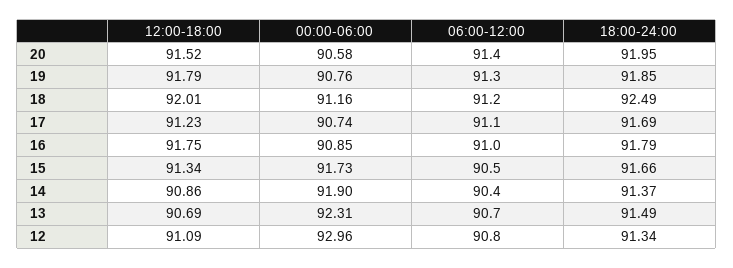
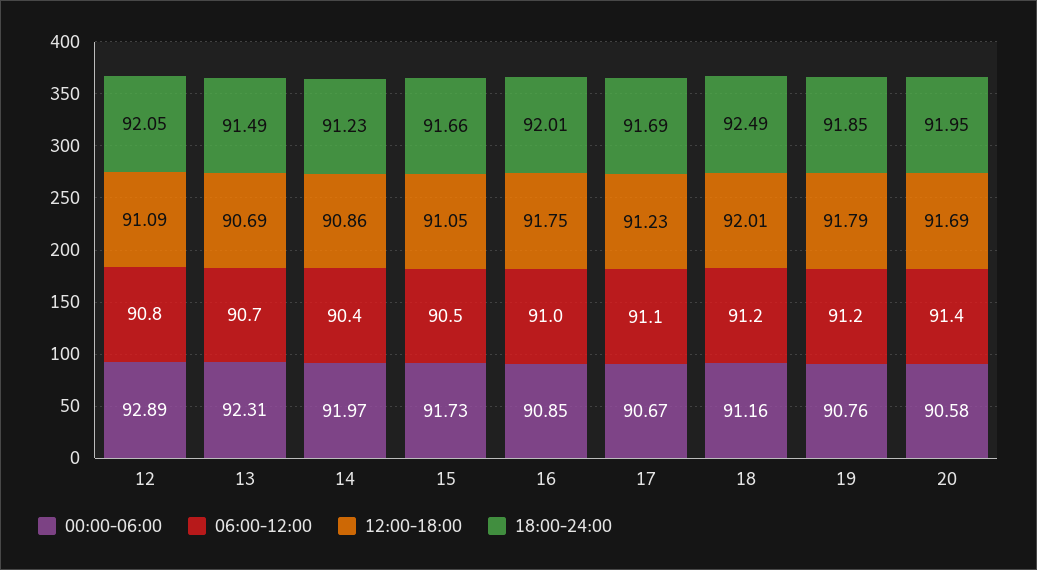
  {
    "12:00-18:00": {
-     "20": 91.52,
+     "20": 91.69,
      "19": 91.79,
      "18": 92.01,
      "17": 91.23,
      "16": 91.75,
-     "15": 91.34,
+     "15": 91.05,
      "14": 90.86,
      "13": 90.69,
      "12": 91.09
    },
    "00:00-06:00": {
      "20": 90.58,
      "19": 90.76,
      "18": 91.16,
-     "17": 90.74,
+     "17": 90.67,
      "16": 90.85,
      "15": 91.73,
-     "14": 91.9,
+     "14": 91.97,
      "13": 92.31,
-     "12": 92.96
+     "12": 92.89
    },
    "06:00-12:00": {
      "20": 91.4,
-     "19": 91.3,
+     "19": 91.2,
      "18": 91.2,
      "17": 91.1,
      "16": 91,
      "15": 90.5,
      "14": 90.4,
      "13": 90.7,
      "12": 90.8
    },
    "18:00-24:00": {
      "20": 91.95,
      "19": 91.85,
      "18": 92.49,
      "17": 91.69,
-     "16": 91.79,
+     "16": 92.01,
      "15": 91.66,
-     "14": 91.37,
+     "14": 91.23,
      "13": 91.49,
-     "12": 91.34
+     "12": 92.05
    }
  }

